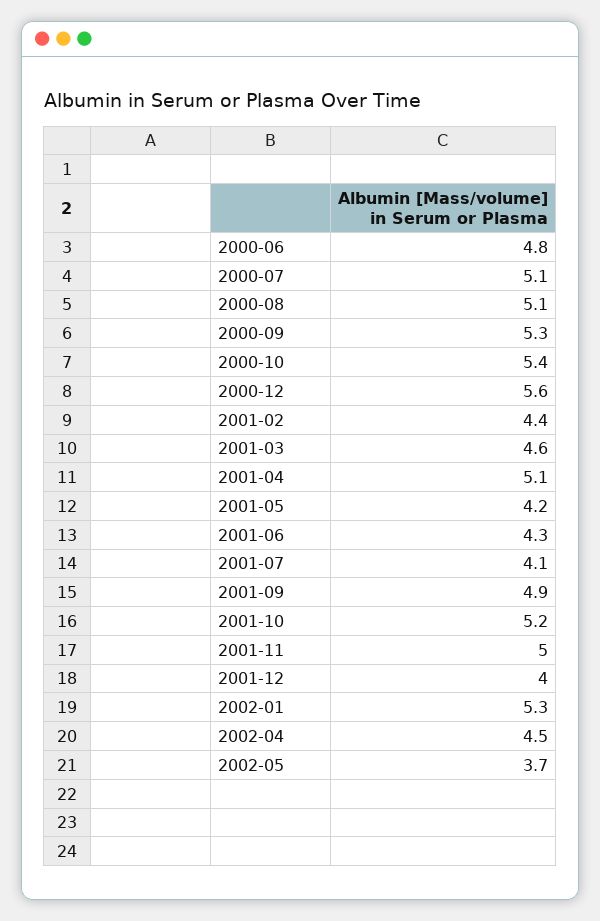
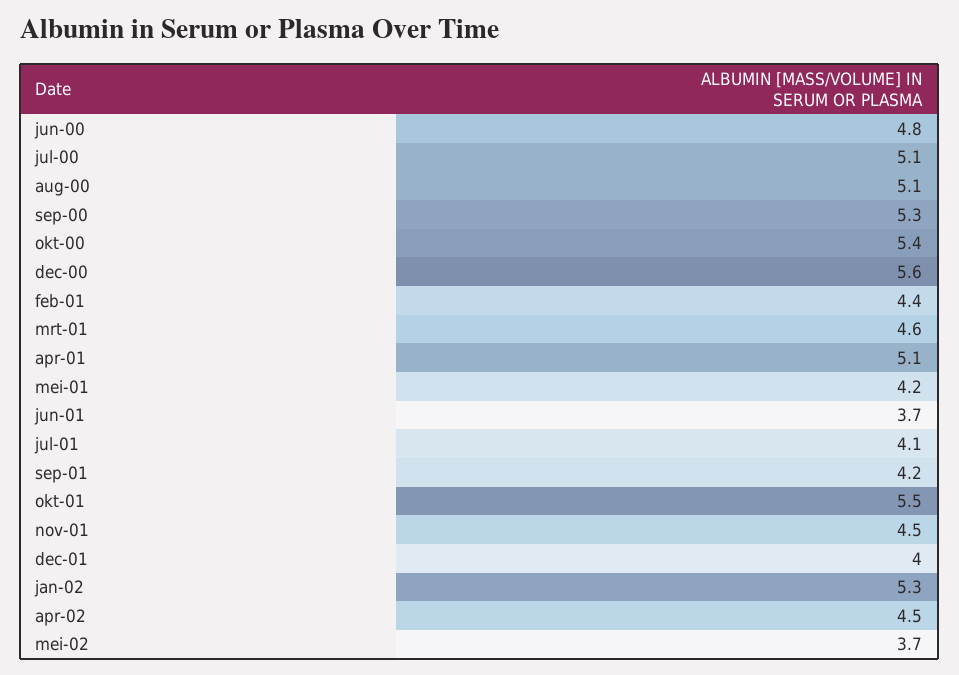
  {
    "2000-06": 4.8,
    "2000-07": 5.1,
    "2000-08": 5.1,
    "2000-09": 5.3,
    "2000-10": 5.4,
    "2000-12": 5.6,
    "2001-02": 4.4,
    "2001-03": 4.6,
    "2001-04": 5.1,
    "2001-05": 4.2,
-   "2001-06": 4.3,
+   "2001-06": 3.7,
    "2001-07": 4.1,
-   "2001-09": 4.9,
+   "2001-09": 4.2,
-   "2001-10": 5.2,
+   "2001-10": 5.5,
-   "2001-11": 5,
+   "2001-11": 4.5,
    "2001-12": 4,
    "2002-01": 5.3,
    "2002-04": 4.5,
    "2002-05": 3.7
  }

